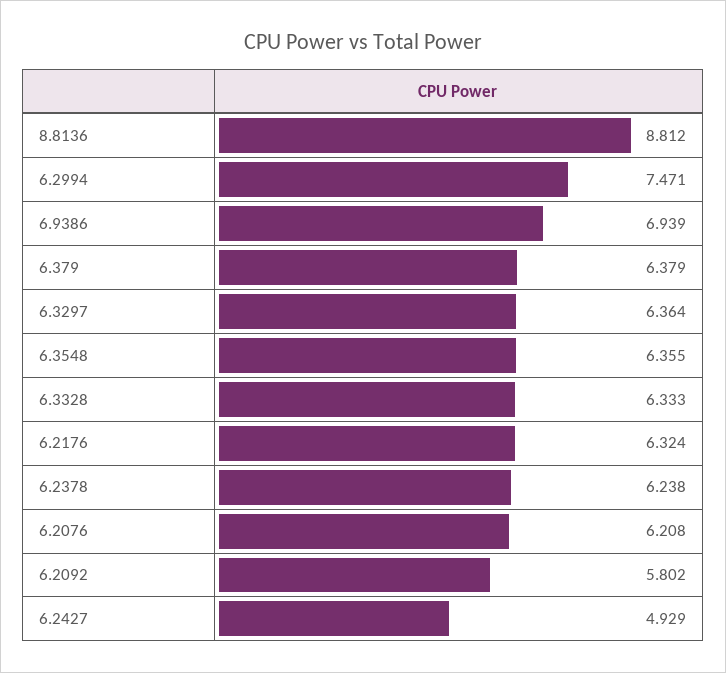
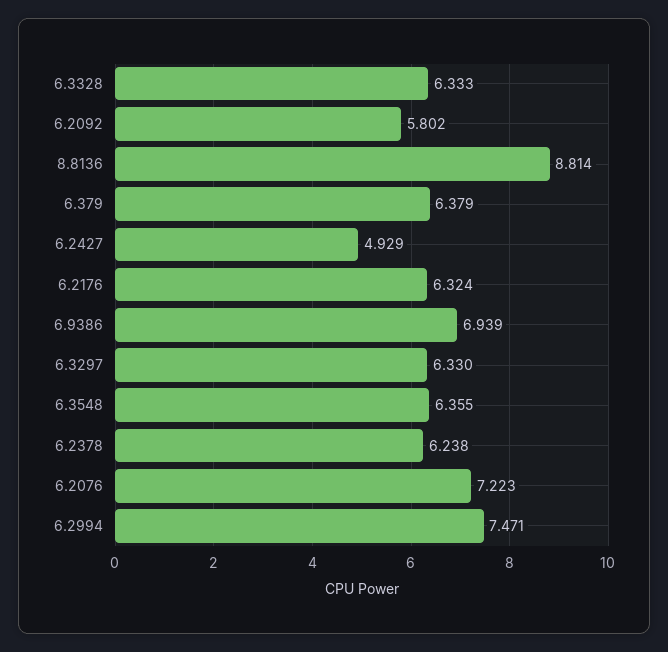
  {
-   "8.8136": 8.812,
+   "8.8136": 8.814,
    "6.2994": 7.471,
    "6.9386": 6.939,
    "6.379": 6.379,
-   "6.3297": 6.364,
+   "6.3297": 6.33,
    "6.3548": 6.355,
    "6.3328": 6.333,
    "6.2176": 6.324,
    "6.2378": 6.238,
-   "6.2076": 6.208,
+   "6.2076": 7.223,
    "6.2092": 5.802,
    "6.2427": 4.929
  }

